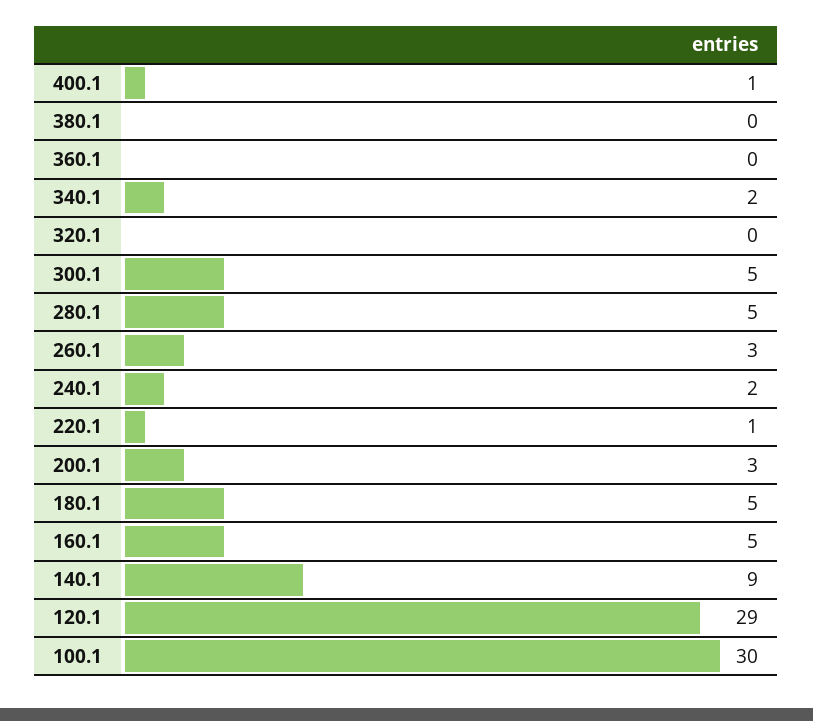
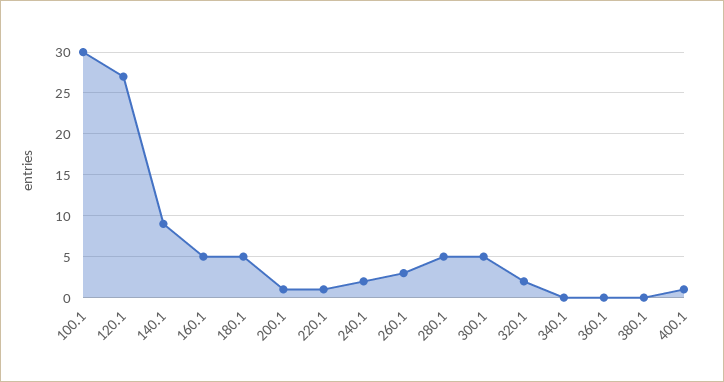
  {
    "400.1": 1,
    "380.1": 0,
    "360.1": 0,
-   "340.1": 2,
+   "340.1": 0,
-   "320.1": 0,
+   "320.1": 2,
    "300.1": 5,
    "280.1": 5,
    "260.1": 3,
    "240.1": 2,
    "220.1": 1,
-   "200.1": 3,
+   "200.1": 1,
    "180.1": 5,
    "160.1": 5,
    "140.1": 9,
-   "120.1": 29,
+   "120.1": 27,
    "100.1": 30
  }

